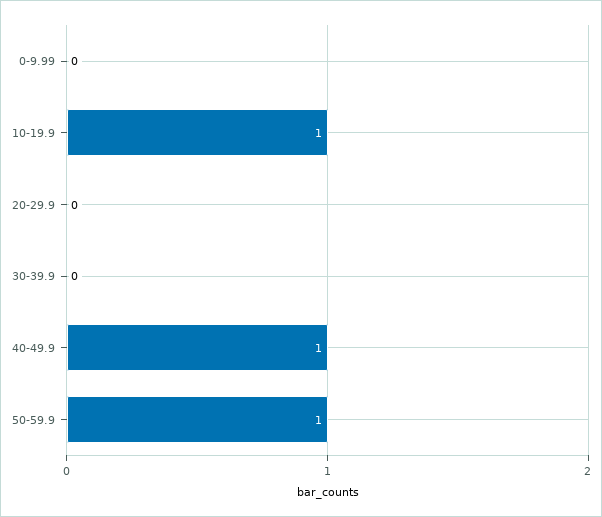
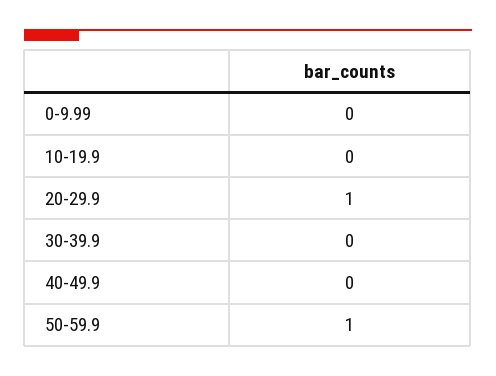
  {
    "0-9.99": 0,
-   "10-19.9": 1,
+   "10-19.9": 0,
-   "20-29.9": 0,
+   "20-29.9": 1,
    "30-39.9": 0,
-   "40-49.9": 1,
+   "40-49.9": 0,
    "50-59.9": 1
  }

